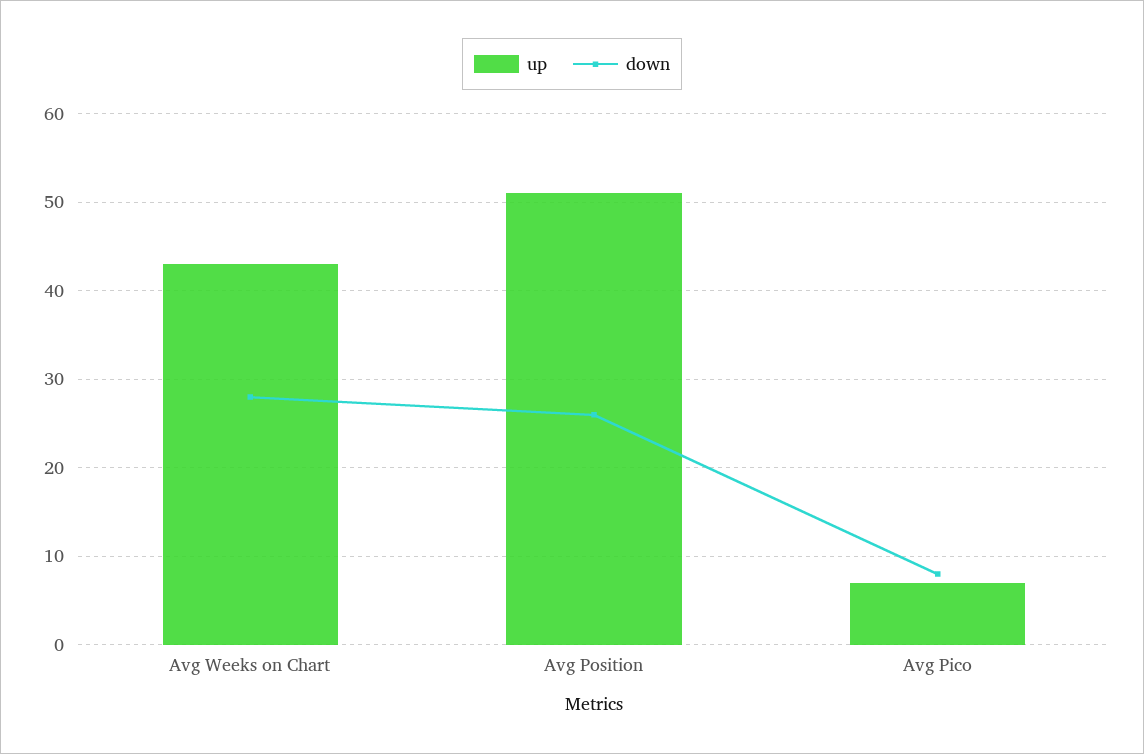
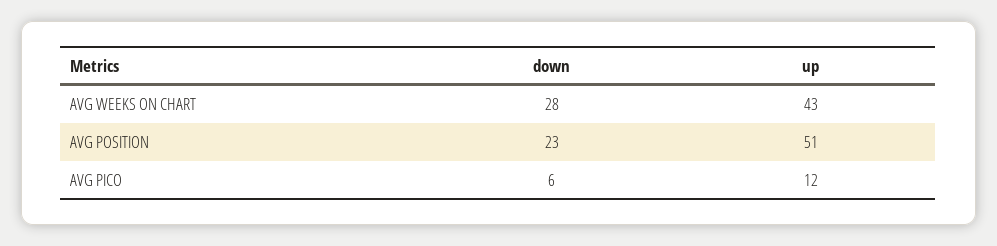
  {
    "up": {
      "Avg Weeks on Chart": 43,
      "Avg Position": 51,
-     "Avg Pico": 7
+     "Avg Pico": 12
    },
    "down": {
      "Avg Weeks on Chart": 28,
-     "Avg Position": 26,
+     "Avg Position": 23,
-     "Avg Pico": 8
+     "Avg Pico": 6
    }
  }

